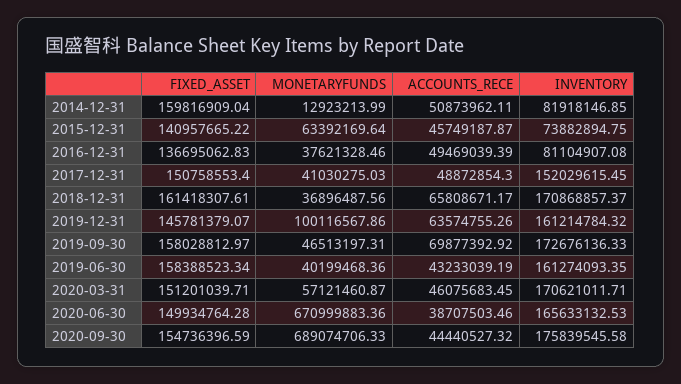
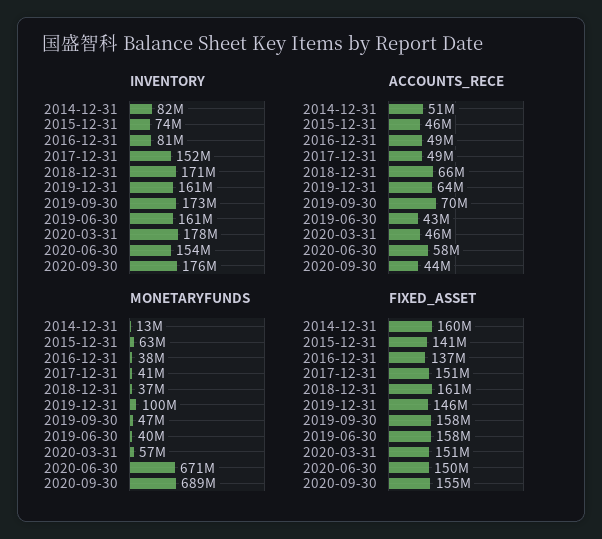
  {
    "FIXED_ASSET": {
      "2014-12-31": 159816909.04,
      "2015-12-31": 140957665.22,
      "2016-12-31": 136695062.83,
      "2017-12-31": 150758553.4,
      "2018-12-31": 161418307.61,
      "2019-12-31": 145781379.07,
      "2019-09-30": 158028812.97,
      "2019-06-30": 158388523.34,
      "2020-03-31": 151201039.71,
      "2020-06-30": 149934764.28,
      "2020-09-30": 154736396.59
    },
    "MONETARYFUNDS": {
      "2014-12-31": 12923213.99,
      "2015-12-31": 63392169.64,
      "2016-12-31": 37621328.46,
      "2017-12-31": 41030275.03,
      "2018-12-31": 36896487.56,
      "2019-12-31": 100116567.86,
      "2019-09-30": 46513197.31,
      "2019-06-30": 40199468.36,
      "2020-03-31": 57121460.87,
      "2020-06-30": 670999883.36,
      "2020-09-30": 689074706.33
    },
    "ACCOUNTS_RECE": {
      "2014-12-31": 50873962.11,
      "2015-12-31": 45749187.87,
      "2016-12-31": 49469039.39,
      "2017-12-31": 48872854.3,
      "2018-12-31": 65808671.17,
      "2019-12-31": 63574755.26,
      "2019-09-30": 69877392.92,
      "2019-06-30": 43233039.19,
      "2020-03-31": 46075683.45,
-     "2020-06-30": 38707503.46,
+     "2020-06-30": 58000000,
      "2020-09-30": 44440527.32
    },
    "INVENTORY": {
      "2014-12-31": 81918146.85,
      "2015-12-31": 73882894.75,
      "2016-12-31": 81104907.08,
      "2017-12-31": 152029615.45,
      "2018-12-31": 170868857.37,
      "2019-12-31": 161214784.32,
      "2019-09-30": 172676136.33,
      "2019-06-30": 161274093.35,
-     "2020-03-31": 170621011.71,
+     "2020-03-31": 178000000,
-     "2020-06-30": 165633132.53,
+     "2020-06-30": 154000000,
      "2020-09-30": 175839545.58
    }
  }

